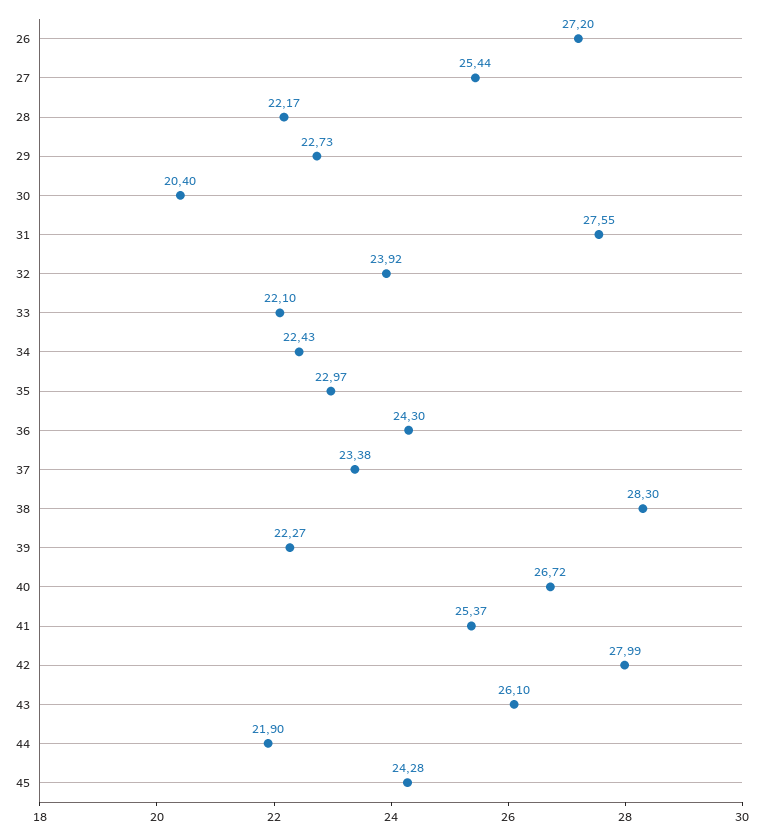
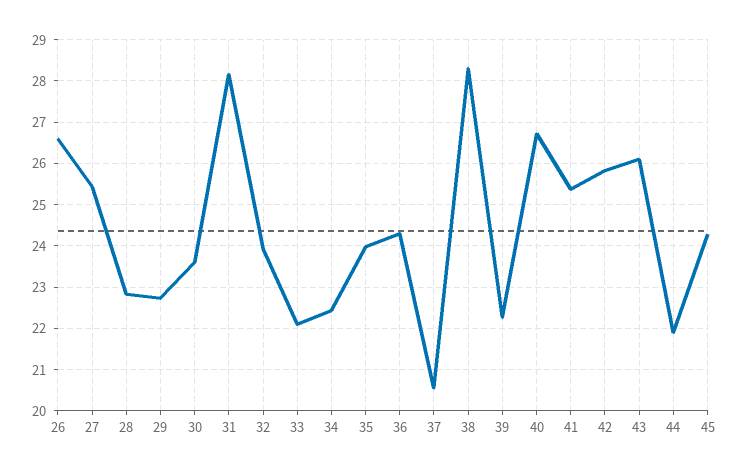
  {
-   "26": 27.2,
+   "26": 26.6,
    "27": 25.44,
-   "28": 22.17,
+   "28": 22.8,
    "29": 22.73,
-   "30": 20.4,
+   "30": 23.6,
-   "31": 27.55,
+   "31": 28.2,
    "32": 23.92,
    "33": 22.1,
    "34": 22.43,
-   "35": 22.97,
+   "35": 24,
    "36": 24.3,
-   "37": 23.38,
+   "37": 20.6,
    "38": 28.3,
    "39": 22.27,
    "40": 26.72,
    "41": 25.37,
-   "42": 27.99,
+   "42": 25.8,
    "43": 26.1,
    "44": 21.9,
    "45": 24.28
  }

